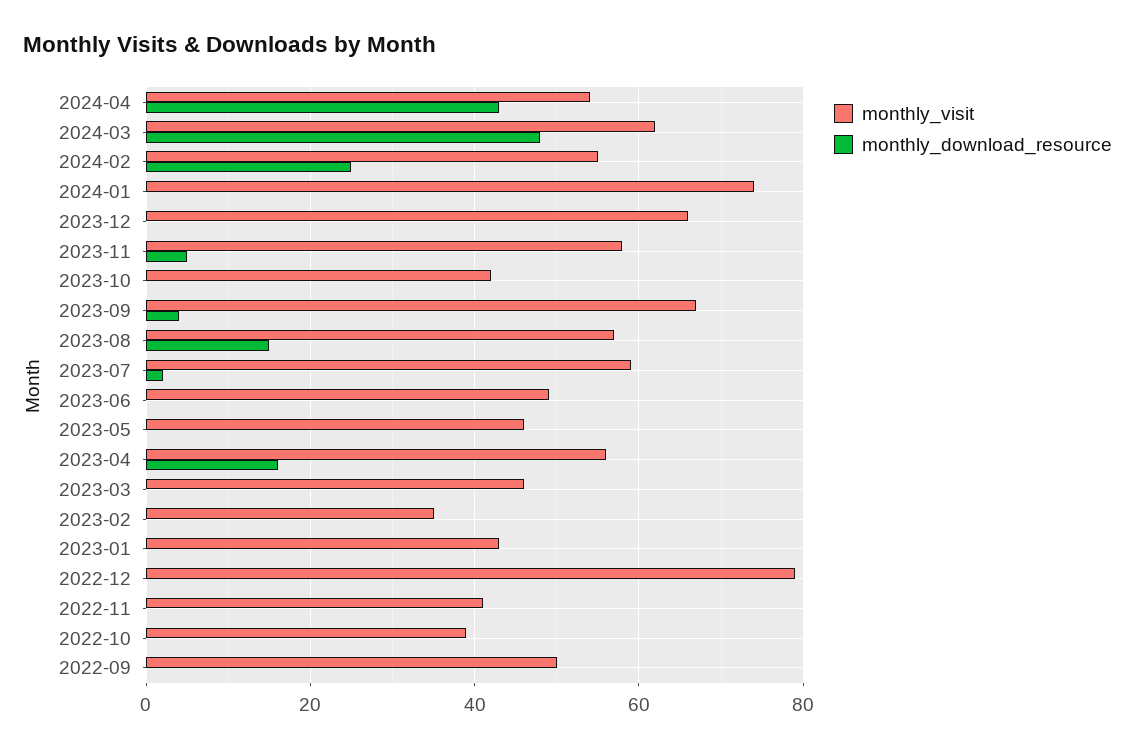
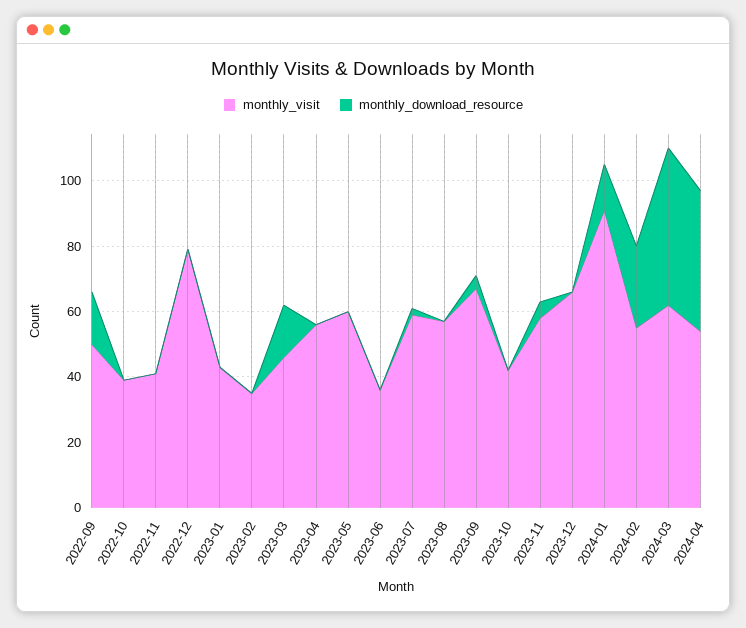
  {
    "monthly_visit": {
      "2024-04": 55,
      "2024-03": 60,
      "2024-02": 55,
-     "2024-01": 75,
+     "2024-01": 90,
      "2023-12": 65,
      "2023-11": 60,
      "2023-10": 40,
      "2023-09": 65,
      "2023-08": 55,
      "2023-07": 60,
-     "2023-06": 50,
+     "2023-06": 35,
-     "2023-05": 45,
+     "2023-05": 60,
      "2023-04": 55,
      "2023-03": 45,
      "2023-02": 35,
      "2023-01": 45,
      "2022-12": 80,
      "2022-11": 40,
      "2022-10": 40,
      "2022-09": 50
    },
    "monthly_download_resource": {
      "2024-04": 45,
      "2024-03": 50,
      "2024-02": 25,
-     "2024-01": 0,
+     "2024-01": 15,
      "2023-12": 0,
      "2023-11": 5,
      "2023-10": 0,
      "2023-09": 5,
-     "2023-08": 15,
+     "2023-08": 0,
      "2023-07": 0,
      "2023-06": 0,
      "2023-05": 0,
-     "2023-04": 15,
+     "2023-04": 0,
-     "2023-03": 0,
+     "2023-03": 15,
      "2023-02": 0,
      "2023-01": 0,
      "2022-12": 0,
      "2022-11": 0,
      "2022-10": 0,
-     "2022-09": 0
+     "2022-09": 15
    }
  }

